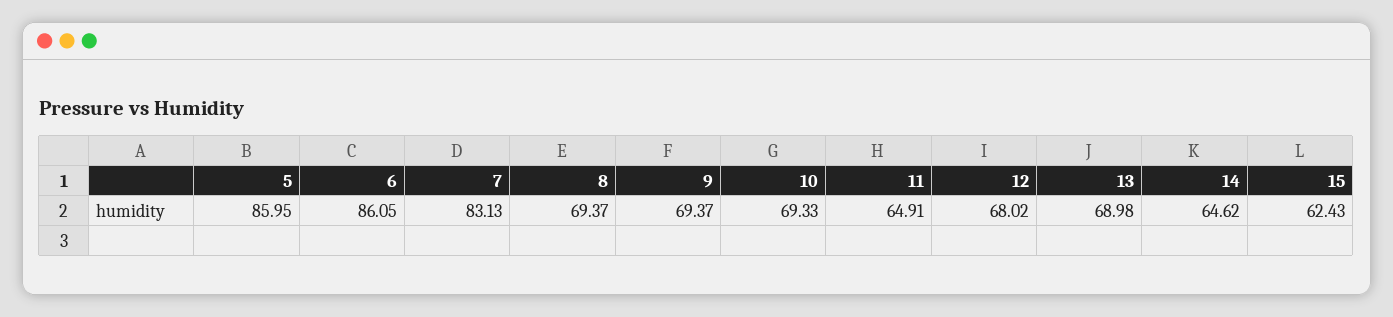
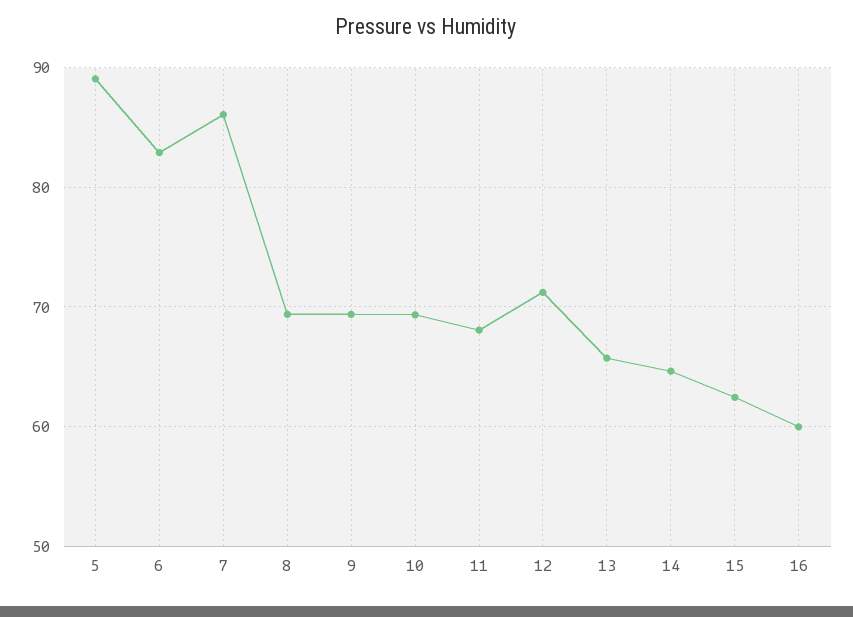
  {
-   "5": 85.95,
+   "5": 89,
-   "6": 86.05,
+   "6": 83,
-   "7": 83.13,
+   "7": 86,
    "8": 69.37,
    "9": 69.37,
    "10": 69.33,
-   "11": 64.91,
+   "11": 68,
-   "12": 68.02,
+   "12": 71,
-   "13": 68.98,
+   "13": 66,
    "14": 64.62,
-   "15": 62.43
+   "15": 62.43,
+   "16": 60
  }

